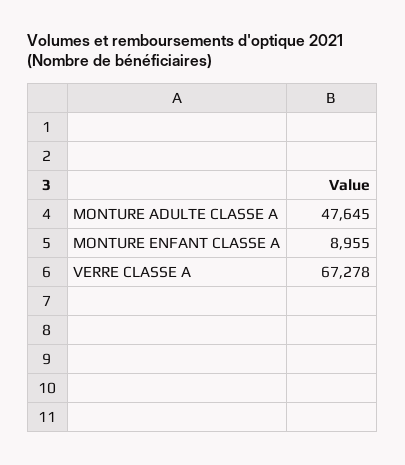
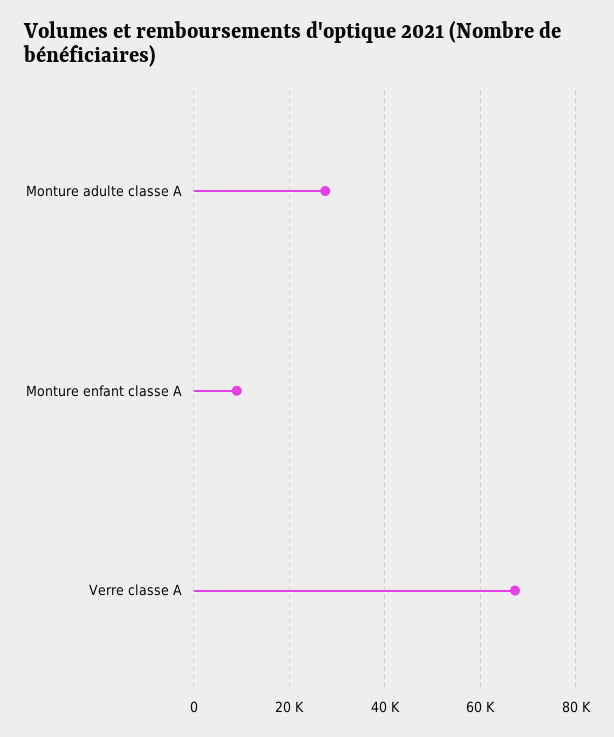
  {
-   "MONTURE ADULTE CLASSE A": 47645,
+   "MONTURE ADULTE CLASSE A": 28000,
    "MONTURE ENFANT CLASSE A": 8955,
    "VERRE CLASSE A": 67278
  }

